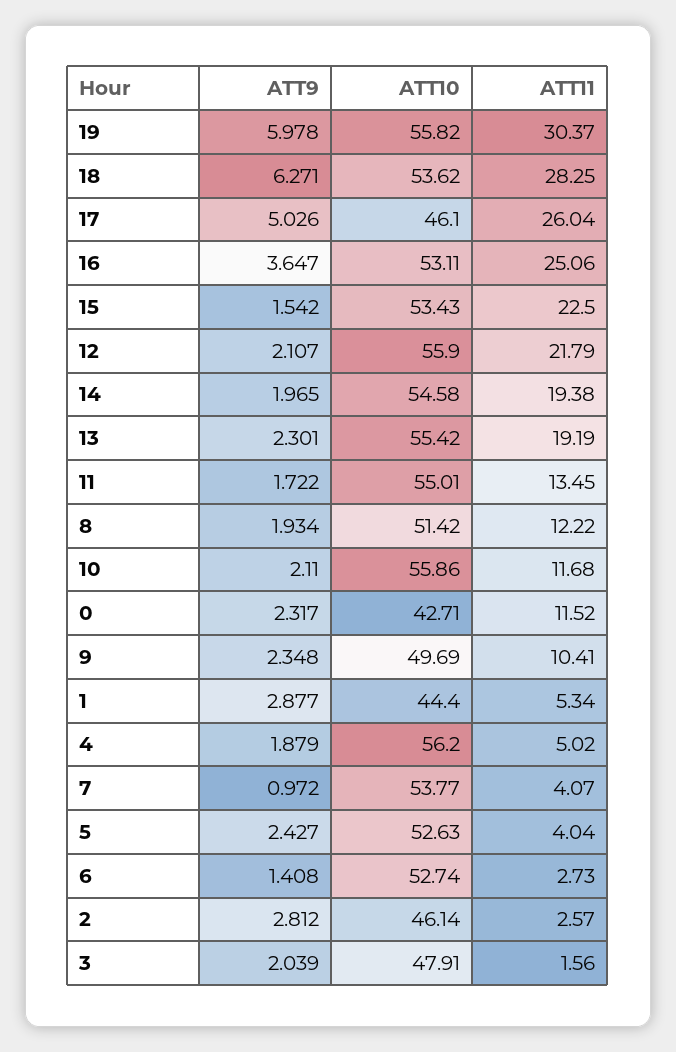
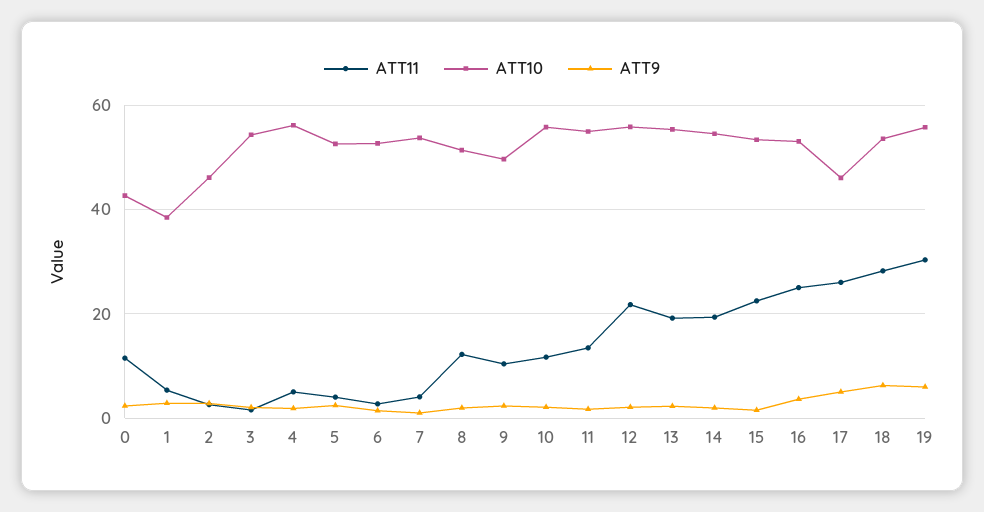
  {
    "ATT9": {
      "19": 5.978,
      "18": 6.271,
      "17": 5.026,
      "16": 3.647,
      "15": 1.542,
      "12": 2.107,
      "14": 1.965,
      "13": 2.301,
      "11": 1.722,
      "8": 1.934,
      "10": 2.11,
      "0": 2.317,
      "9": 2.348,
      "1": 2.877,
      "4": 1.879,
      "7": 0.972,
      "5": 2.427,
      "6": 1.408,
      "2": 2.812,
      "3": 2.039
    },
    "ATT10": {
      "19": 55.82,
      "18": 53.62,
      "17": 46.1,
      "16": 53.11,
      "15": 53.43,
      "12": 55.9,
      "14": 54.58,
      "13": 55.42,
      "11": 55.01,
      "8": 51.42,
      "10": 55.86,
      "0": 42.71,
      "9": 49.69,
-     "1": 44.4,
+     "1": 38,
      "4": 56.2,
      "7": 53.77,
      "5": 52.63,
      "6": 52.74,
      "2": 46.14,
-     "3": 47.91
+     "3": 54
    },
    "ATT11": {
      "19": 30.37,
      "18": 28.25,
      "17": 26.04,
      "16": 25.06,
      "15": 22.5,
      "12": 21.79,
      "14": 19.38,
      "13": 19.19,
      "11": 13.45,
      "8": 12.22,
      "10": 11.68,
      "0": 11.52,
      "9": 10.41,
      "1": 5.34,
      "4": 5.02,
      "7": 4.07,
      "5": 4.04,
      "6": 2.73,
      "2": 2.57,
      "3": 1.56
    }
  }

